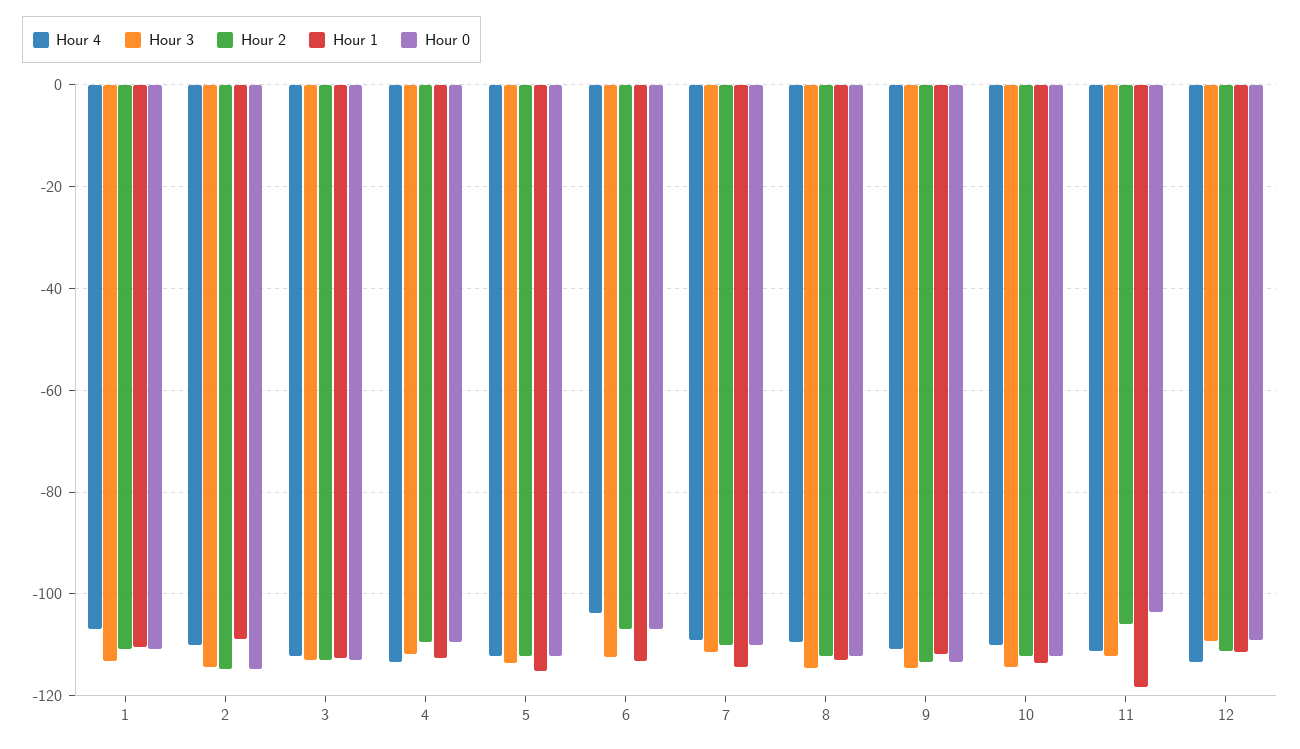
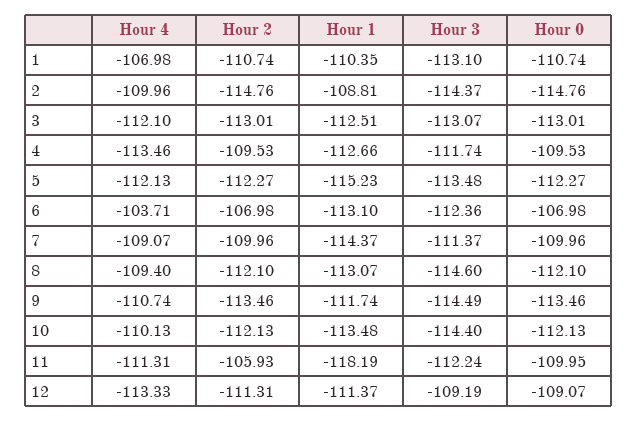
  {
    "Hour 4": {
      "1": -106.98,
      "2": -109.96,
      "3": -112.1,
      "4": -113.46,
      "5": -112.13,
      "6": -103.71,
      "7": -109.07,
      "8": -109.4,
      "9": -110.74,
      "10": -110.13,
      "11": -111.31,
      "12": -113.33
    },
    "Hour 3": {
      "1": -113.1,
      "2": -114.37,
      "3": -113.07,
      "4": -111.74,
      "5": -113.48,
      "6": -112.36,
      "7": -111.37,
      "8": -114.6,
      "9": -114.49,
      "10": -114.4,
      "11": -112.24,
      "12": -109.19
    },
    "Hour 2": {
      "1": -110.74,
      "2": -114.76,
      "3": -113.01,
      "4": -109.53,
      "5": -112.27,
      "6": -106.98,
      "7": -109.96,
      "8": -112.1,
      "9": -113.46,
      "10": -112.13,
      "11": -105.93,
      "12": -111.31
    },
    "Hour 1": {
      "1": -110.35,
      "2": -108.81,
      "3": -112.51,
      "4": -112.66,
      "5": -115.23,
      "6": -113.1,
      "7": -114.37,
      "8": -113.07,
      "9": -111.74,
      "10": -113.48,
      "11": -118.19,
      "12": -111.37
    },
    "Hour 0": {
      "1": -110.74,
      "2": -114.76,
      "3": -113.01,
      "4": -109.53,
      "5": -112.27,
      "6": -106.98,
      "7": -109.96,
      "8": -112.1,
      "9": -113.46,
      "10": -112.13,
-     "11": -104,
+     "11": -109.95,
      "12": -109.07
    }
  }

